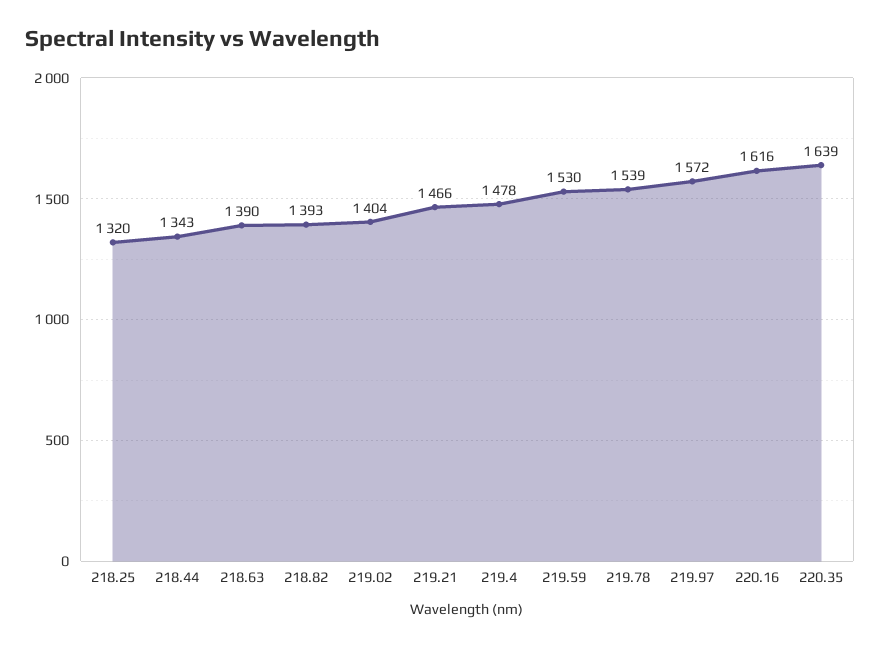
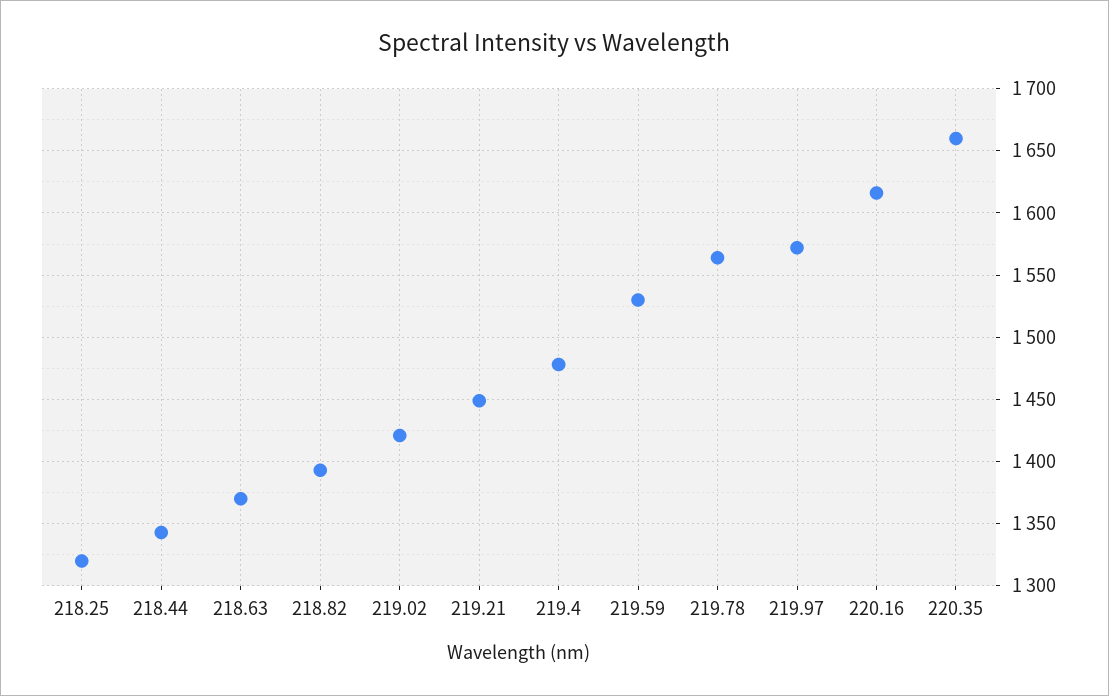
  {
    "218.25": 1320,
    "218.44": 1343,
-   "218.63": 1390,
+   "218.63": 1370,
    "218.82": 1393,
-   "219.02": 1404,
+   "219.02": 1420,
-   "219.21": 1466,
+   "219.21": 1450,
    "219.4": 1478,
    "219.59": 1530,
-   "219.78": 1539,
+   "219.78": 1565,
    "219.97": 1572,
    "220.16": 1616,
-   "220.35": 1639
+   "220.35": 1660
  }

